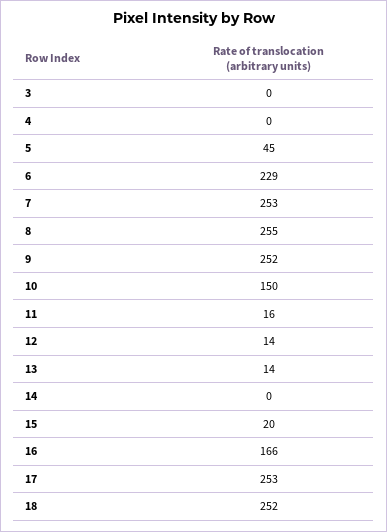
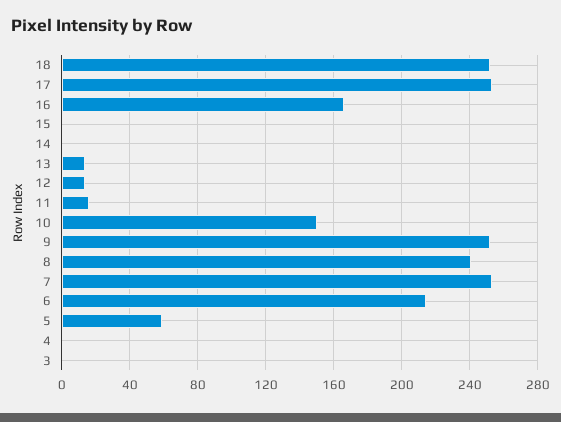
  {
    "3": 0,
    "4": 0,
-   "5": 45,
+   "5": 60,
-   "6": 229,
+   "6": 215,
    "7": 253,
-   "8": 255,
+   "8": 240,
    "9": 252,
    "10": 150,
    "11": 16,
    "12": 14,
    "13": 14,
    "14": 0,
-   "15": 20,
+   "15": 0,
    "16": 166,
    "17": 253,
    "18": 252
  }

